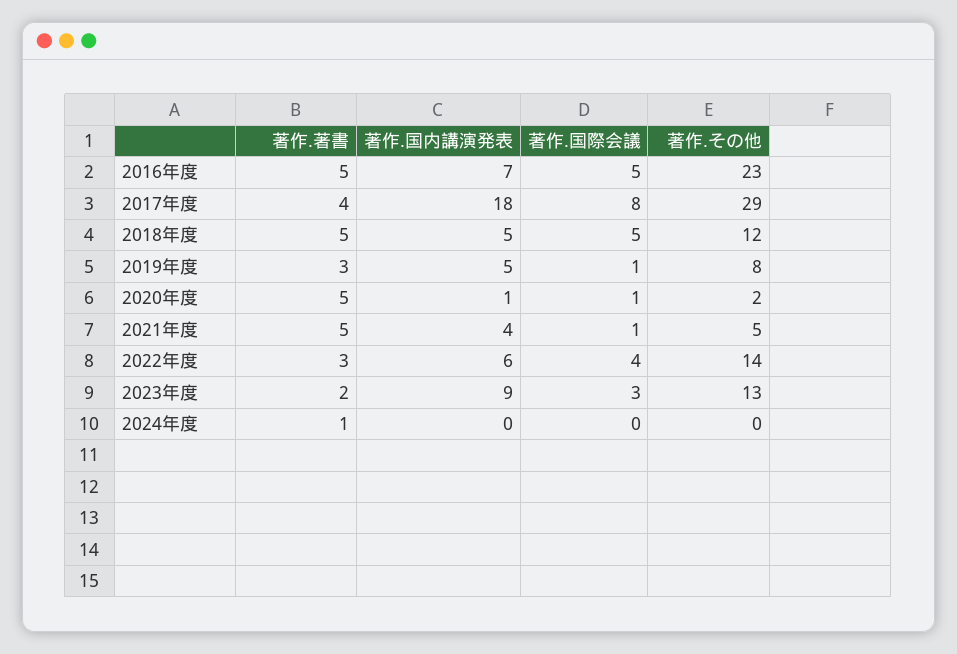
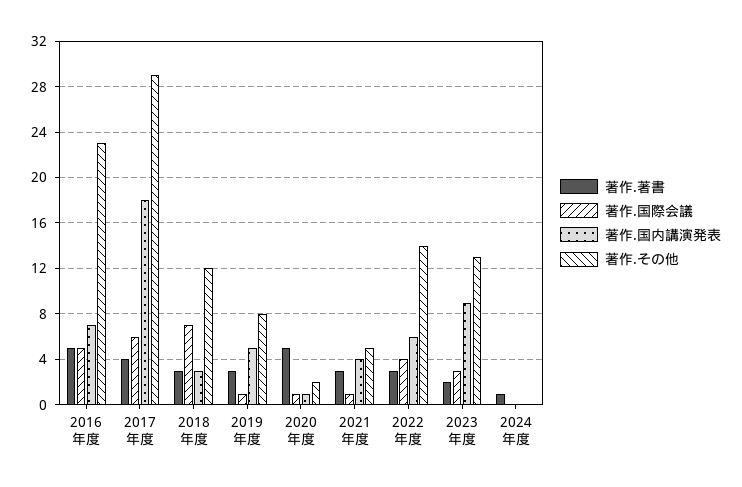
  {
    "著作.著書": {
      "2016年度": 5,
      "2017年度": 4,
-     "2018年度": 5,
+     "2018年度": 3,
      "2019年度": 3,
      "2020年度": 5,
-     "2021年度": 5,
+     "2021年度": 3,
      "2022年度": 3,
      "2023年度": 2,
      "2024年度": 1
    },
    "著作.国内講演発表": {
      "2016年度": 7,
      "2017年度": 18,
-     "2018年度": 5,
+     "2018年度": 3,
      "2019年度": 5,
      "2020年度": 1,
      "2021年度": 4,
      "2022年度": 6,
      "2023年度": 9,
      "2024年度": 0
    },
    "著作.国際会議": {
      "2016年度": 5,
-     "2017年度": 8,
+     "2017年度": 6,
-     "2018年度": 5,
+     "2018年度": 7,
      "2019年度": 1,
      "2020年度": 1,
      "2021年度": 1,
      "2022年度": 4,
      "2023年度": 3,
      "2024年度": 0
    },
    "著作.その他": {
      "2016年度": 23,
      "2017年度": 29,
      "2018年度": 12,
      "2019年度": 8,
      "2020年度": 2,
      "2021年度": 5,
      "2022年度": 14,
      "2023年度": 13,
      "2024年度": 0
    }
  }

